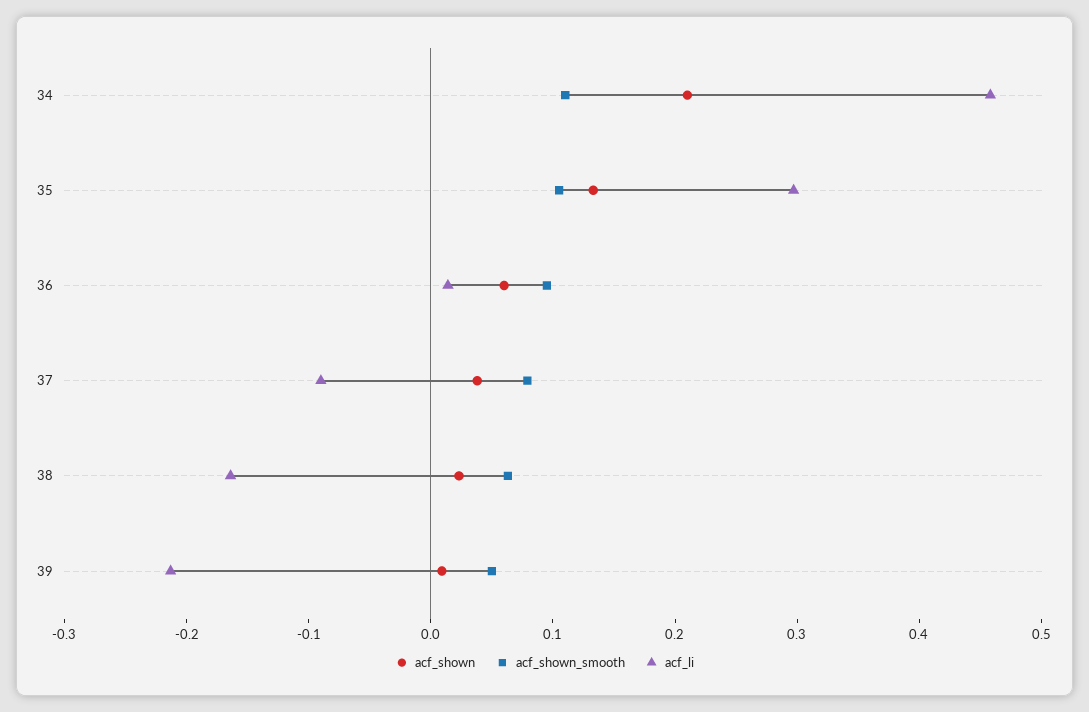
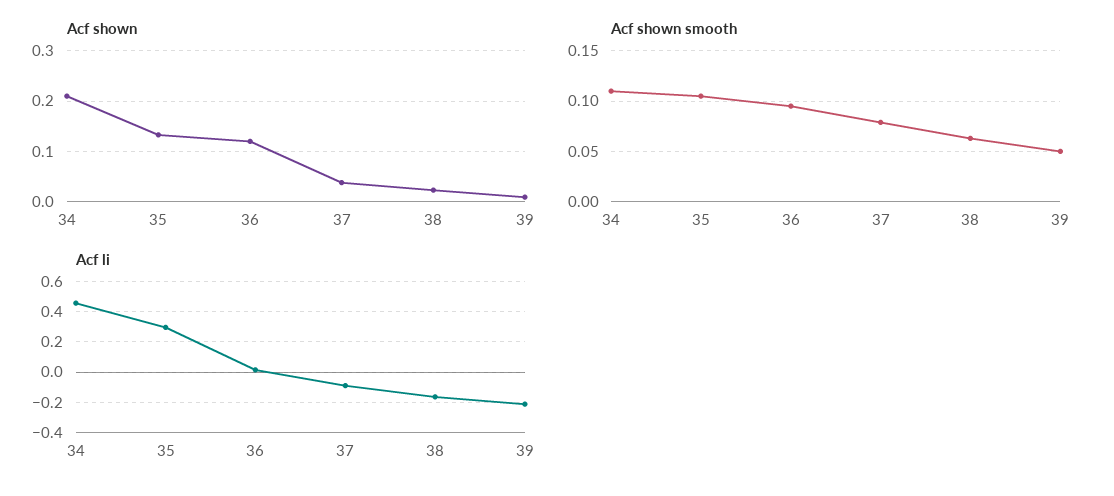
  {
    "acf_shown": {
      "34": 0.22,
      "35": 0.14,
-     "36": 0.06,
+     "36": 0.12,
      "37": 0.04,
      "38": 0.02,
      "39": 0
    },
    "acf_shown_smooth": {
      "34": 0.11,
      "35": 0.11,
      "36": 0.1,
      "37": 0.08,
      "38": 0.06,
      "39": 0.05
    },
    "acf_li": {
      "34": 0.46,
      "35": 0.3,
      "36": 0.02,
      "37": -0.1,
      "38": -0.16,
      "39": -0.22
    }
  }

